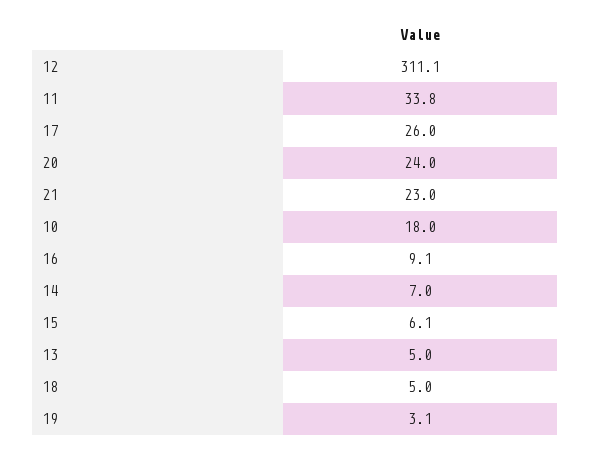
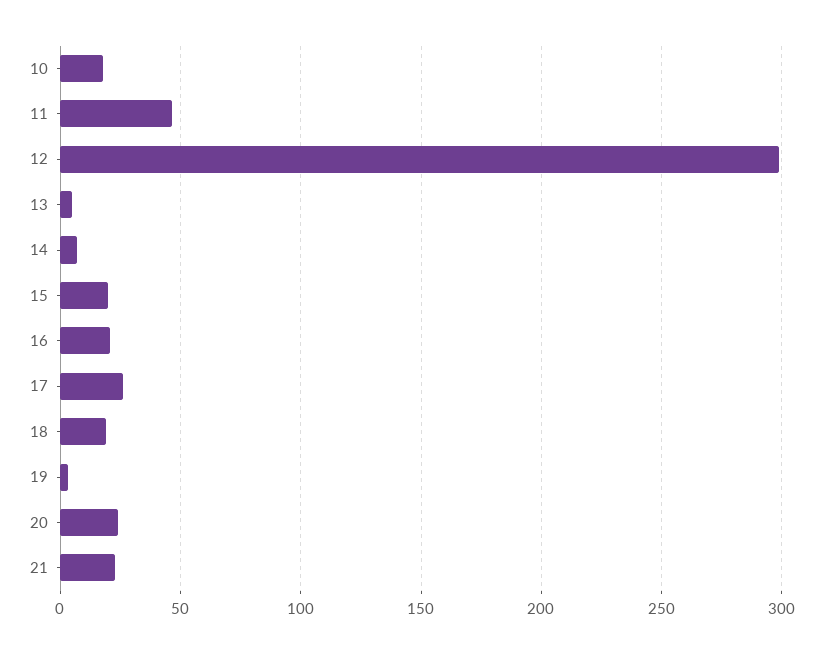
  {
-   "12": 311.1,
+   "12": 300,
-   "11": 33.8,
+   "11": 45,
    "17": 26,
    "20": 24,
    "21": 23,
    "10": 18,
-   "16": 9.1,
+   "16": 20,
    "14": 7,
-   "15": 6.1,
+   "15": 20,
    "13": 5,
-   "18": 5,
+   "18": 20,
    "19": 3.1
  }

